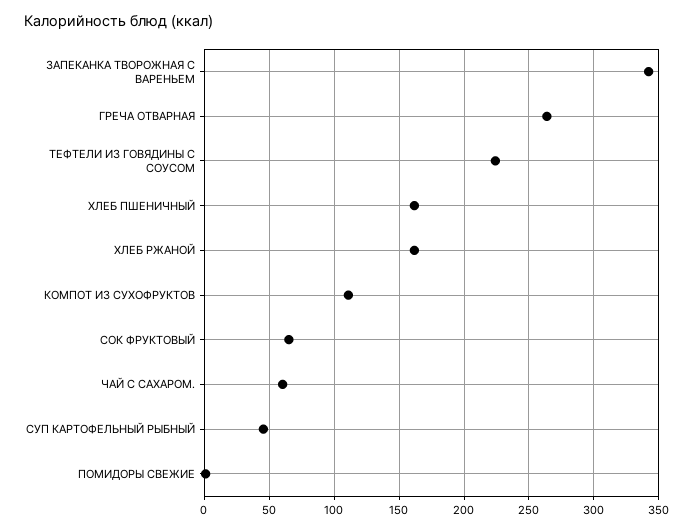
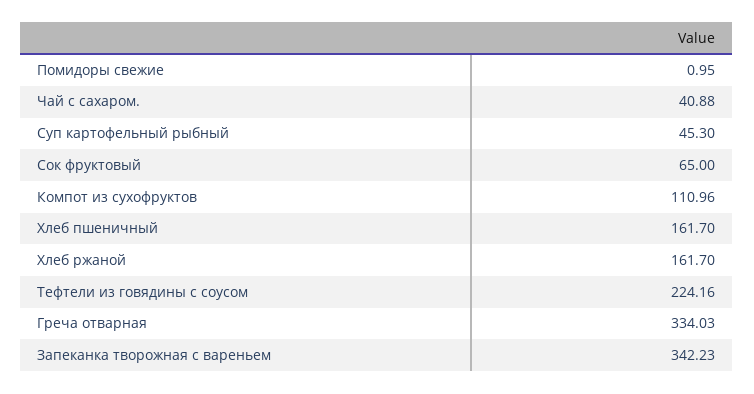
  {
    "ЗАПЕКАНКА ТВОРОЖНАЯ С ВАРЕНЬЕМ": 342.23,
-   "ГРЕЧА ОТВАРНАЯ": 265,
+   "ГРЕЧА ОТВАРНАЯ": 334.03,
    "ТЕФТЕЛИ ИЗ ГОВЯДИНЫ С СОУСОМ": 224.16,
    "ХЛЕБ ПШЕНИЧНЫЙ": 161.7,
    "ХЛЕБ РЖАНОЙ": 161.7,
    "КОМПОТ ИЗ СУХОФРУКТОВ": 110.96,
    "СОК ФРУКТОВЫЙ": 65,
-   "ЧАЙ С САХАРОМ.": 60,
+   "ЧАЙ С САХАРОМ.": 40.88,
    "СУП КАРТОФЕЛЬНЫЙ РЫБНЫЙ": 45.3,
    "ПОМИДОРЫ СВЕЖИЕ": 0.95
  }

